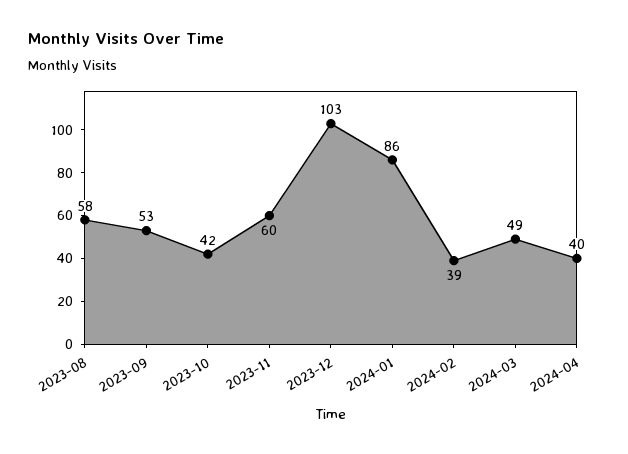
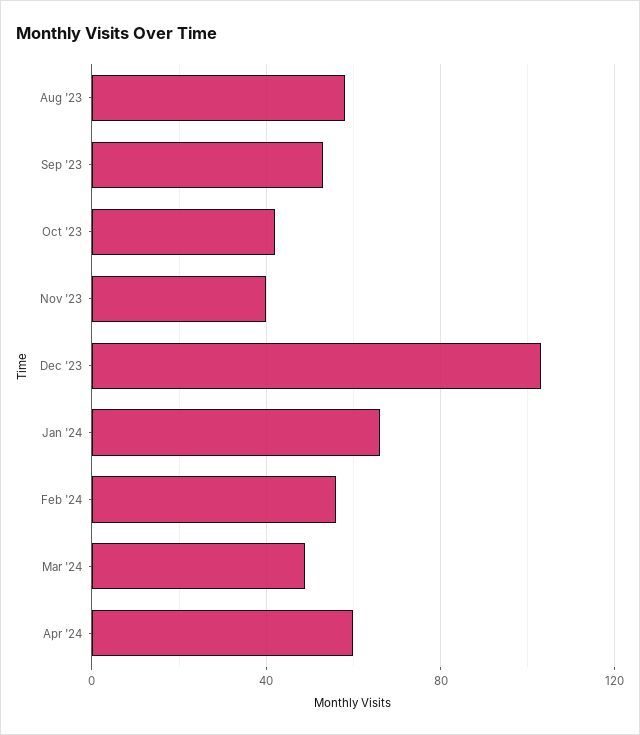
  {
    "2023-08": 58,
    "2023-09": 53,
    "2023-10": 42,
-   "2023-11": 60,
+   "2023-11": 40,
    "2023-12": 103,
-   "2024-01": 86,
+   "2024-01": 65,
-   "2024-02": 39,
+   "2024-02": 55,
    "2024-03": 49,
-   "2024-04": 40
+   "2024-04": 60
  }

